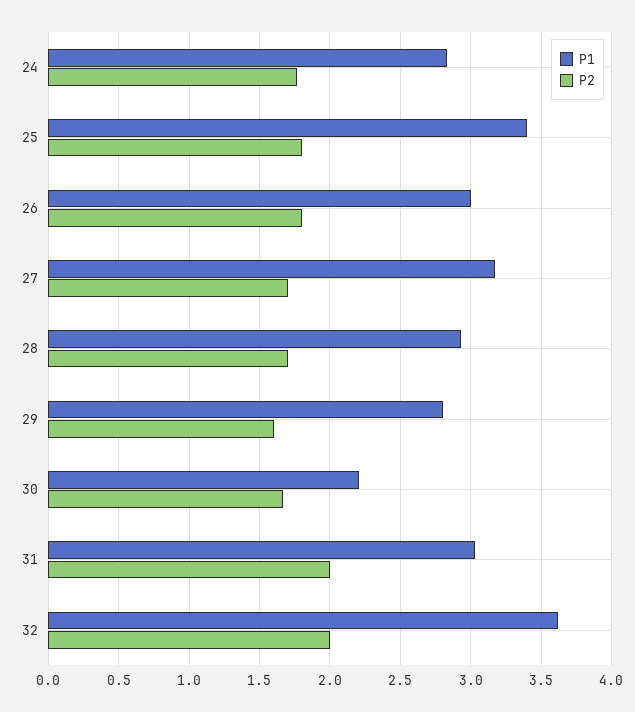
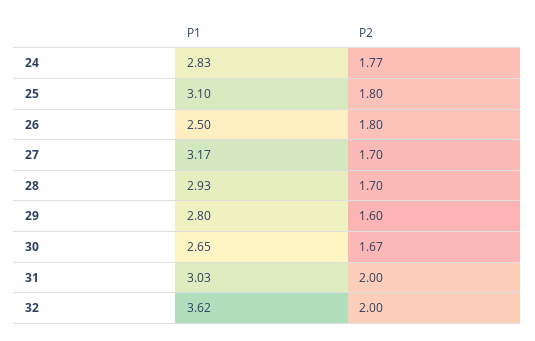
  {
    "P1": {
      "24": 2.83,
-     "25": 3.4,
+     "25": 3.1,
-     "26": 3,
+     "26": 2.5,
      "27": 3.17,
      "28": 2.93,
      "29": 2.8,
-     "30": 2.2,
+     "30": 2.65,
      "31": 3.03,
      "32": 3.62
    },
    "P2": {
      "24": 1.77,
      "25": 1.8,
      "26": 1.8,
      "27": 1.7,
      "28": 1.7,
      "29": 1.6,
      "30": 1.67,
      "31": 2,
      "32": 2
    }
  }

